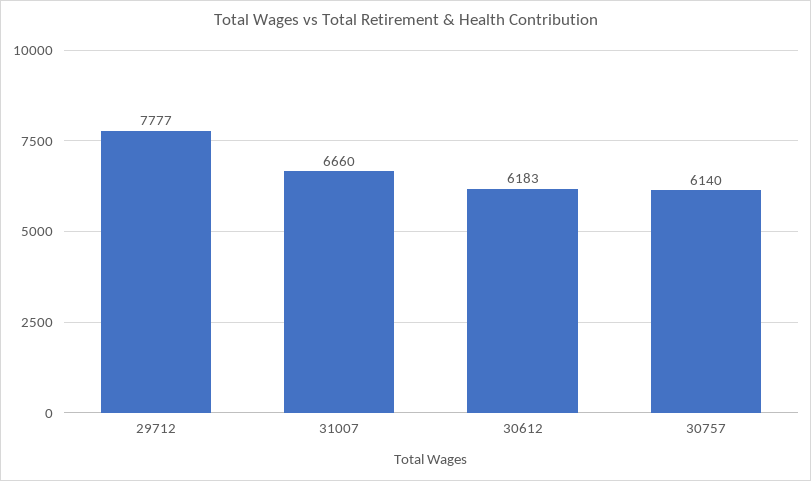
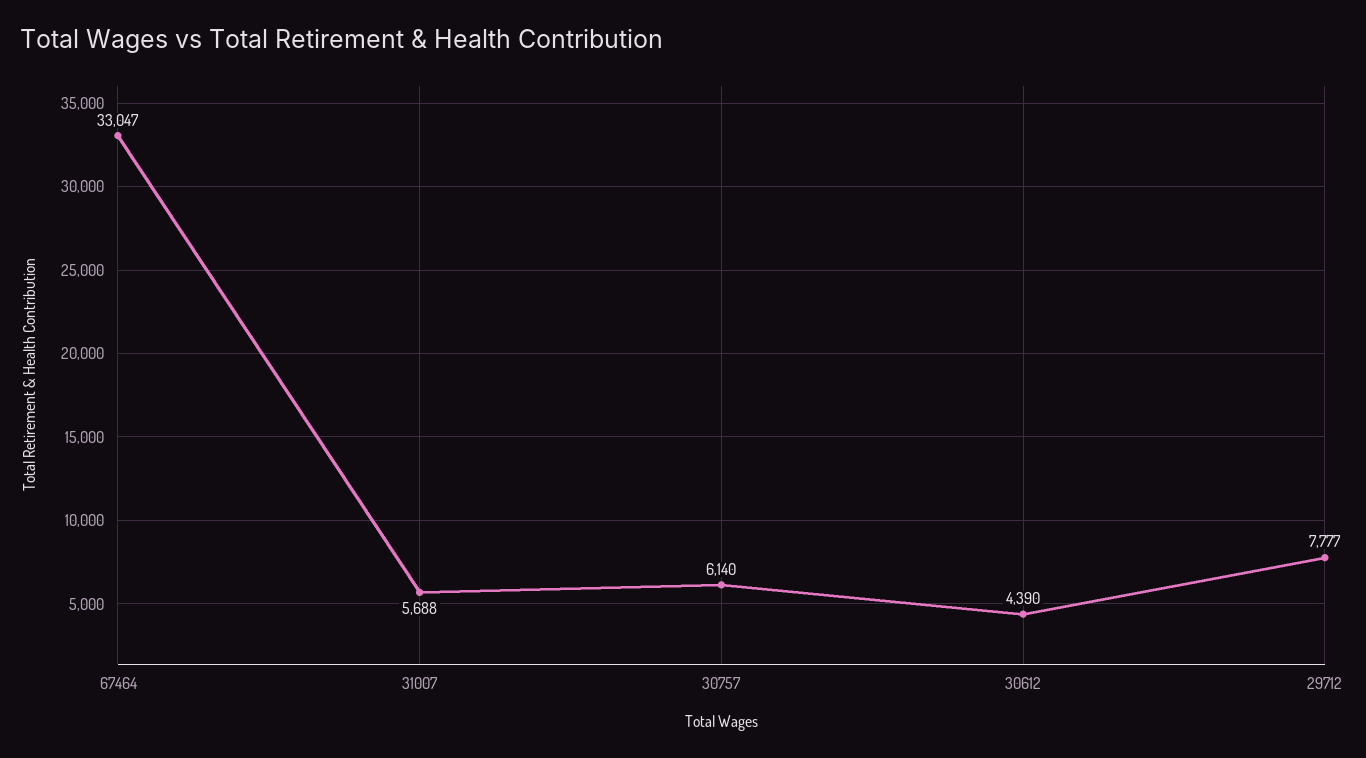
  {
    "29712": 7777,
-   "31007": 6660,
+   "31007": 5688,
-   "30612": 6183,
+   "30612": 4390,
-   "30757": 6140
+   "30757": 6140,
+   "67464": 33047
  }

